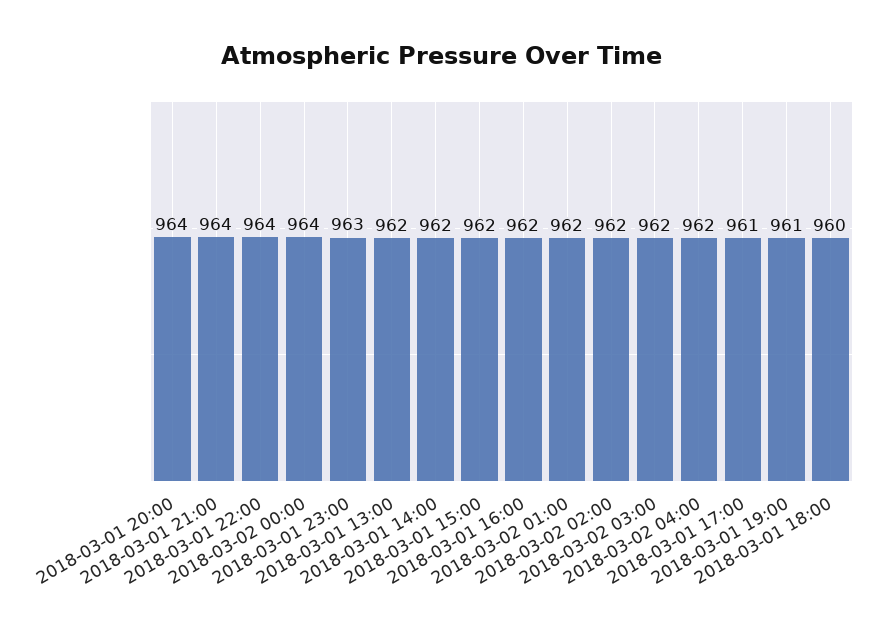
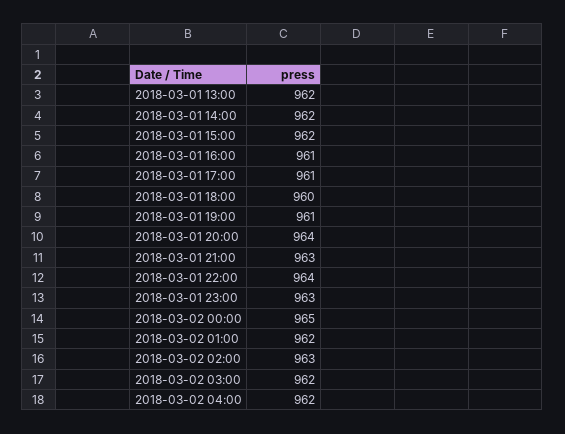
  {
    "2018-03-01 20:00": 964,
-   "2018-03-01 21:00": 964,
+   "2018-03-01 21:00": 963,
    "2018-03-01 22:00": 964,
-   "2018-03-02 00:00": 964,
+   "2018-03-02 00:00": 965,
    "2018-03-01 23:00": 963,
    "2018-03-01 13:00": 962,
    "2018-03-01 14:00": 962,
    "2018-03-01 15:00": 962,
-   "2018-03-01 16:00": 962,
+   "2018-03-01 16:00": 961,
    "2018-03-02 01:00": 962,
-   "2018-03-02 02:00": 962,
+   "2018-03-02 02:00": 963,
    "2018-03-02 03:00": 962,
    "2018-03-02 04:00": 962,
    "2018-03-01 17:00": 961,
    "2018-03-01 19:00": 961,
    "2018-03-01 18:00": 960
  }

